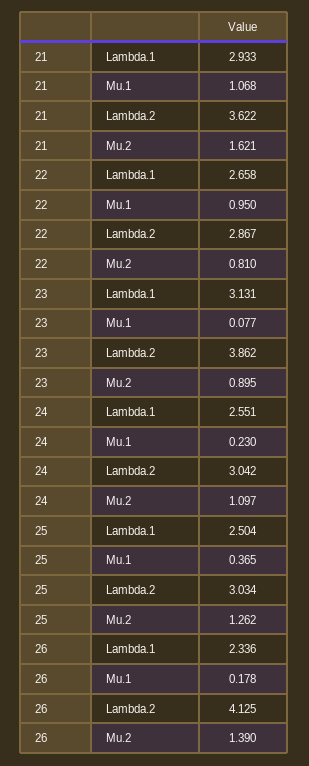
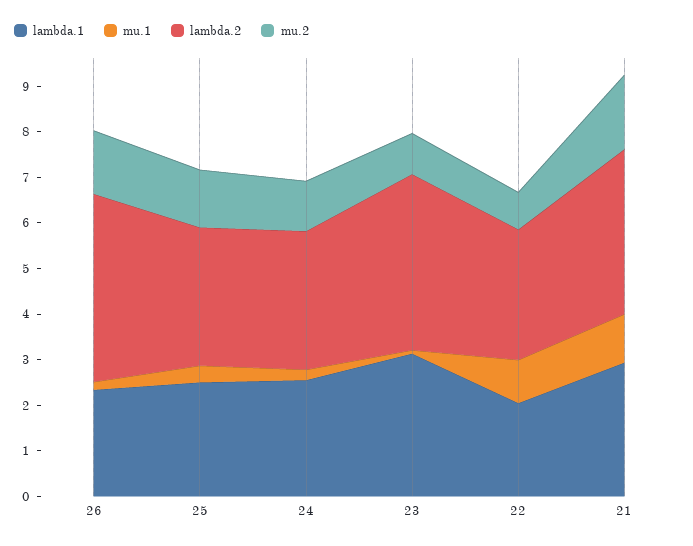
  {
    "Lambda.1": {
      "21": 2.933,
-     "22": 2.658,
+     "22": 2,
      "23": 3.131,
      "24": 2.551,
      "25": 2.504,
      "26": 2.336
    },
    "Mu.1": {
      "21": 1.068,
      "22": 0.95,
      "23": 0.077,
      "24": 0.23,
      "25": 0.365,
      "26": 0.178
    },
    "Lambda.2": {
      "21": 3.622,
      "22": 2.867,
      "23": 3.862,
      "24": 3.042,
      "25": 3.034,
      "26": 4.125
    },
    "Mu.2": {
      "21": 1.621,
      "22": 0.81,
      "23": 0.895,
      "24": 1.097,
      "25": 1.262,
      "26": 1.39
    }
  }

